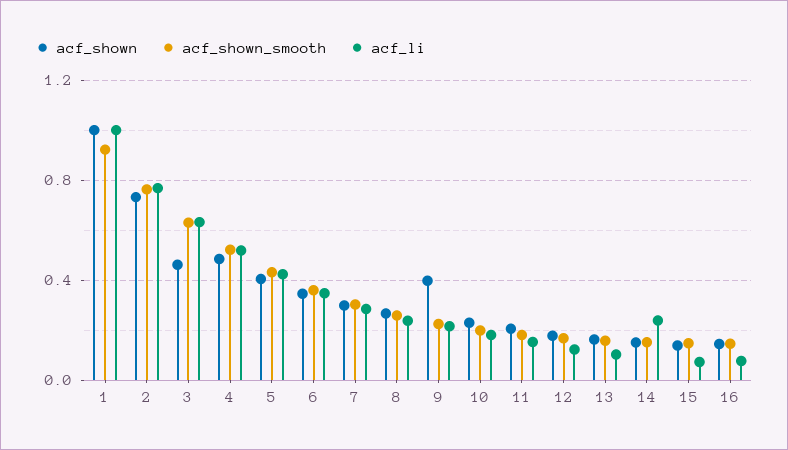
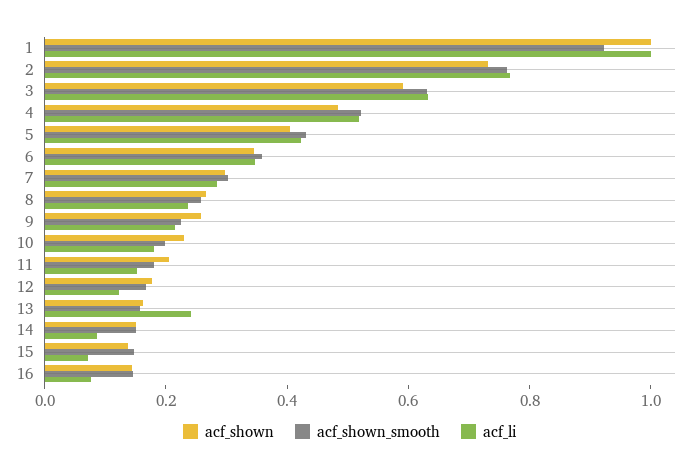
  {
    "acf_shown": {
      "1": 1,
      "2": 0.75,
-     "3": 0.45,
+     "3": 0.6,
      "4": 0.5,
      "5": 0.4,
      "6": 0.35,
      "7": 0.3,
      "8": 0.25,
-     "9": 0.4,
+     "9": 0.25,
      "10": 0.25,
      "11": 0.2,
      "12": 0.2,
      "13": 0.15,
      "14": 0.15,
      "15": 0.15,
      "16": 0.15
    },
    "acf_shown_smooth": {
      "1": 0.9,
      "2": 0.75,
      "3": 0.65,
      "4": 0.5,
      "5": 0.45,
      "6": 0.35,
      "7": 0.3,
      "8": 0.25,
      "9": 0.2,
      "10": 0.2,
      "11": 0.2,
      "12": 0.15,
      "13": 0.15,
      "14": 0.15,
      "15": 0.15,
      "16": 0.15
    },
    "acf_li": {
      "1": 1,
      "2": 0.75,
      "3": 0.65,
      "4": 0.5,
      "5": 0.4,
      "6": 0.35,
      "7": 0.3,
      "8": 0.25,
      "9": 0.2,
      "10": 0.2,
      "11": 0.15,
      "12": 0.1,
-     "13": 0.1,
+     "13": 0.25,
-     "14": 0.25,
+     "14": 0.1,
      "15": 0.05,
      "16": 0.1
    }
  }

